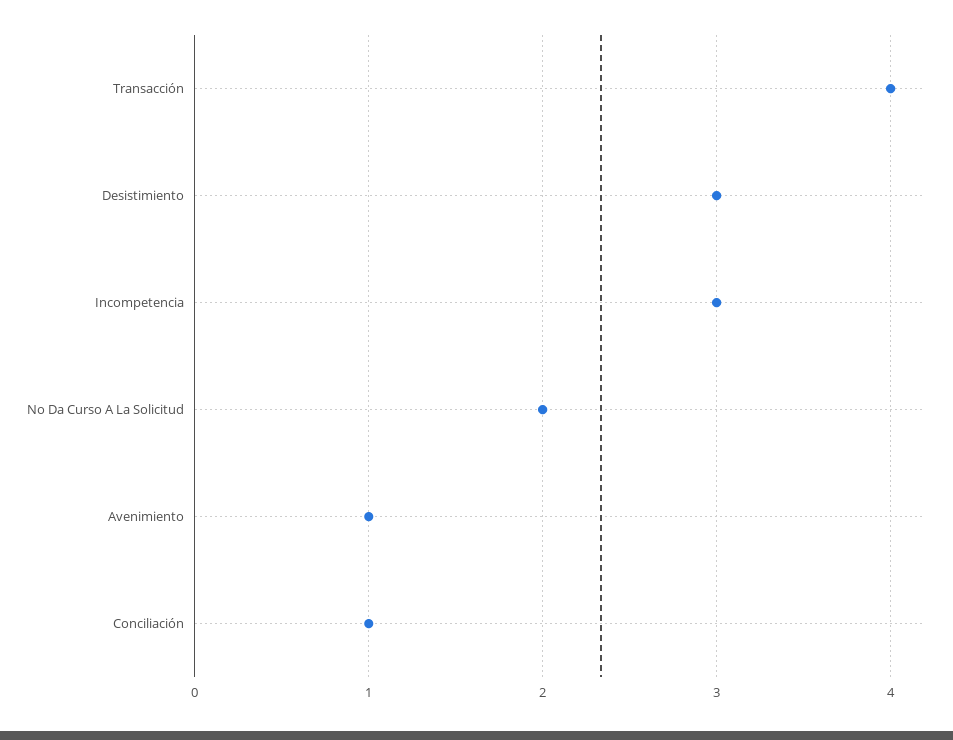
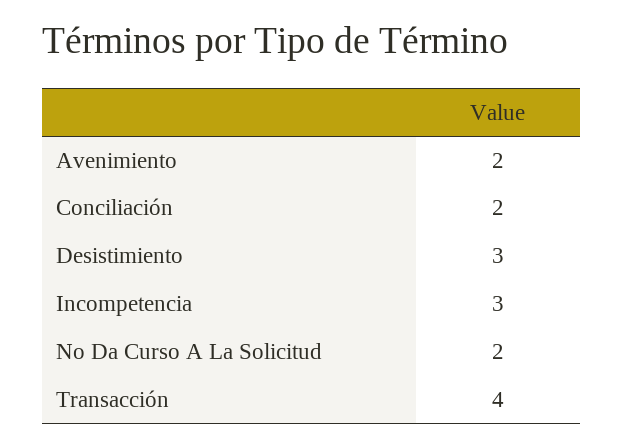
  {
    "Transacción": 4,
    "Desistimiento": 3,
    "Incompetencia": 3,
    "No Da Curso A La Solicitud": 2,
-   "Avenimiento": 1,
+   "Avenimiento": 2,
-   "Conciliación": 1
+   "Conciliación": 2
  }

